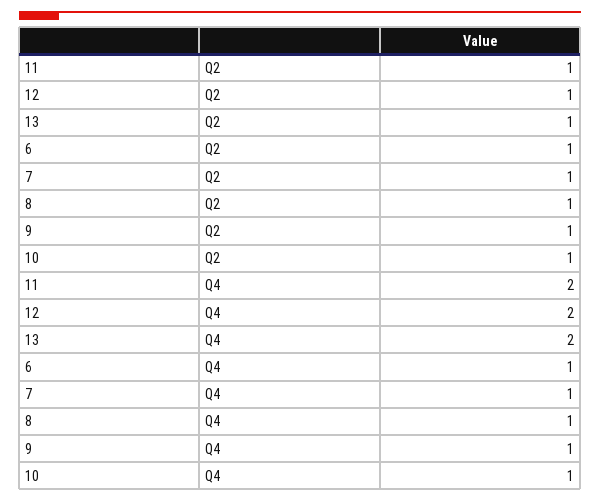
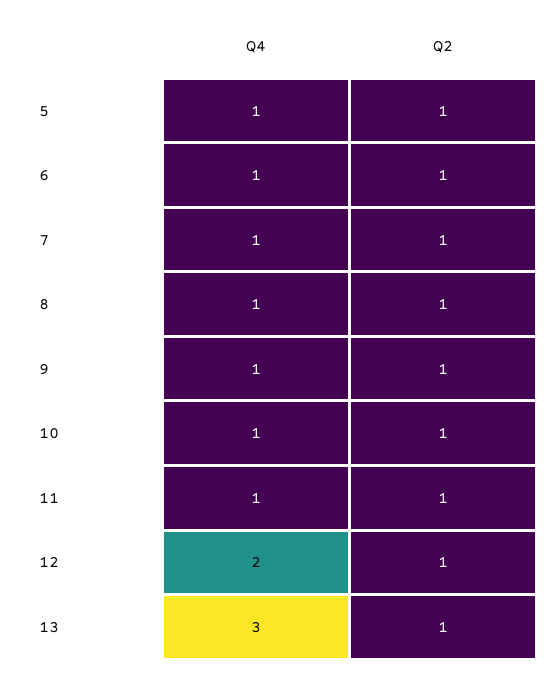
  {
    "11": {
      "Q2": 1,
-     "Q4": 2
+     "Q4": 1
    },
    "12": {
      "Q2": 1,
      "Q4": 2
    },
    "13": {
      "Q2": 1,
-     "Q4": 2
+     "Q4": 3
    },
    "6": {
      "Q2": 1,
      "Q4": 1
    },
    "7": {
      "Q2": 1,
      "Q4": 1
    },
    "8": {
      "Q2": 1,
      "Q4": 1
    },
    "9": {
      "Q2": 1,
      "Q4": 1
    },
    "10": {
      "Q2": 1,
      "Q4": 1
-   }
+   },
+   "5": {
+     "Q4": 1,
+     "Q2": 1
+   }
  }

